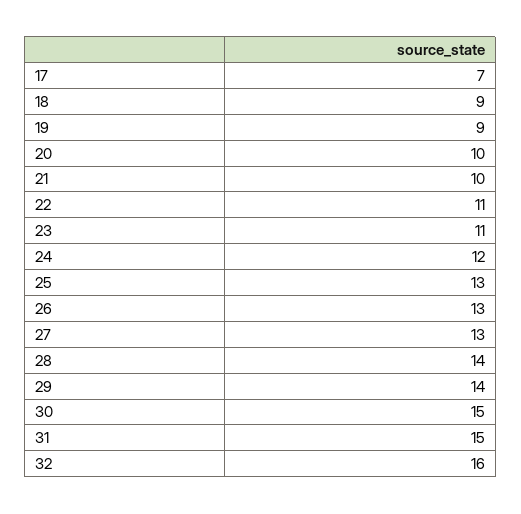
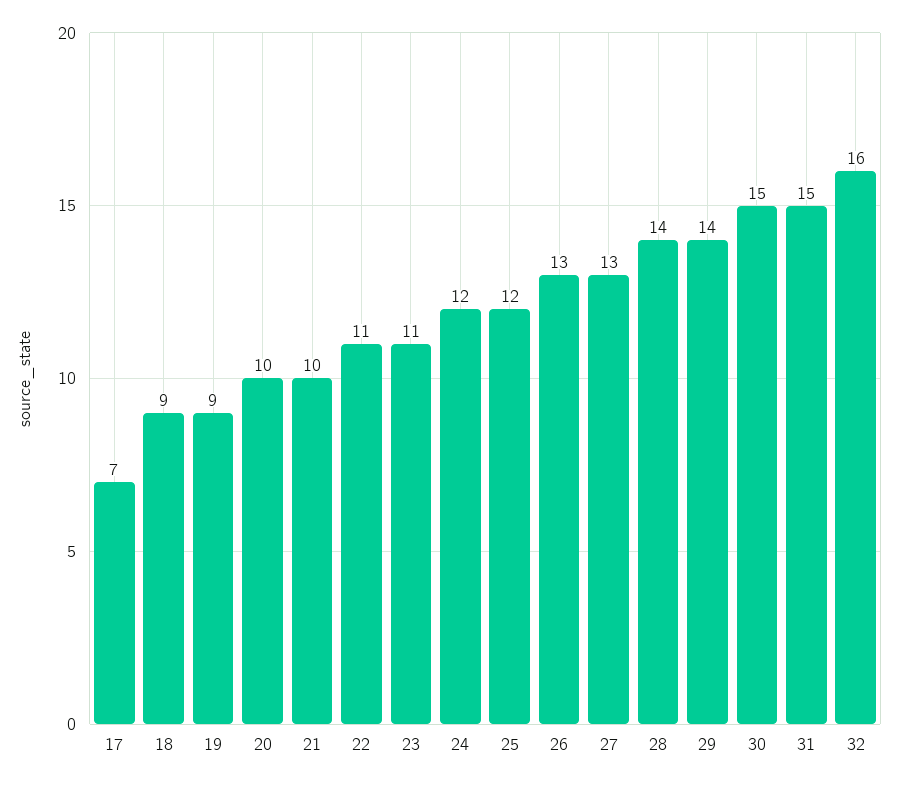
  {
    "17": 7,
    "18": 9,
    "19": 9,
    "20": 10,
    "21": 10,
    "22": 11,
    "23": 11,
    "24": 12,
-   "25": 13,
+   "25": 12,
    "26": 13,
    "27": 13,
    "28": 14,
    "29": 14,
    "30": 15,
    "31": 15,
    "32": 16
  }

